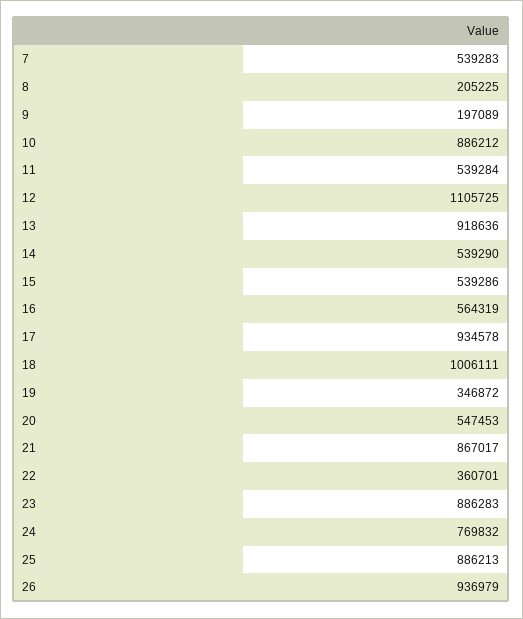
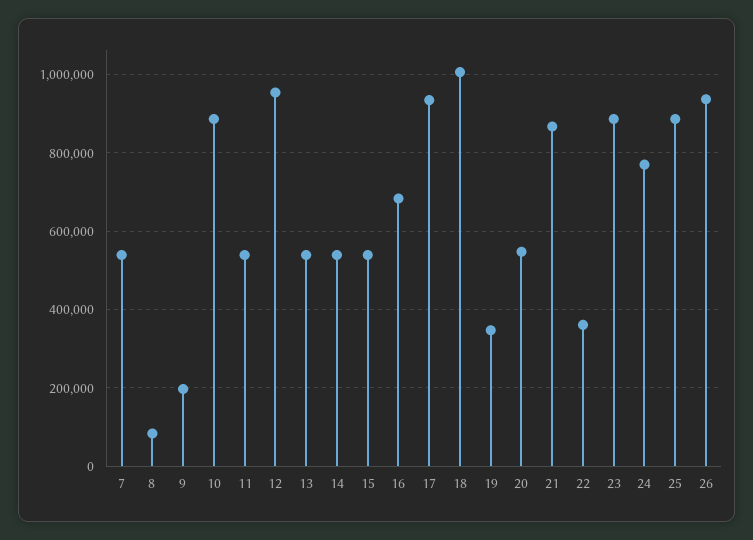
  {
    "7": 539283,
-   "8": 205225,
+   "8": 80000,
    "9": 197089,
    "10": 886212,
    "11": 539284,
-   "12": 1105725,
+   "12": 960000,
-   "13": 918636,
+   "13": 540000,
    "14": 539290,
    "15": 539286,
-   "16": 564319,
+   "16": 680000,
    "17": 934578,
    "18": 1006111,
    "19": 346872,
    "20": 547453,
    "21": 867017,
    "22": 360701,
    "23": 886283,
    "24": 769832,
    "25": 886213,
    "26": 936979
  }

